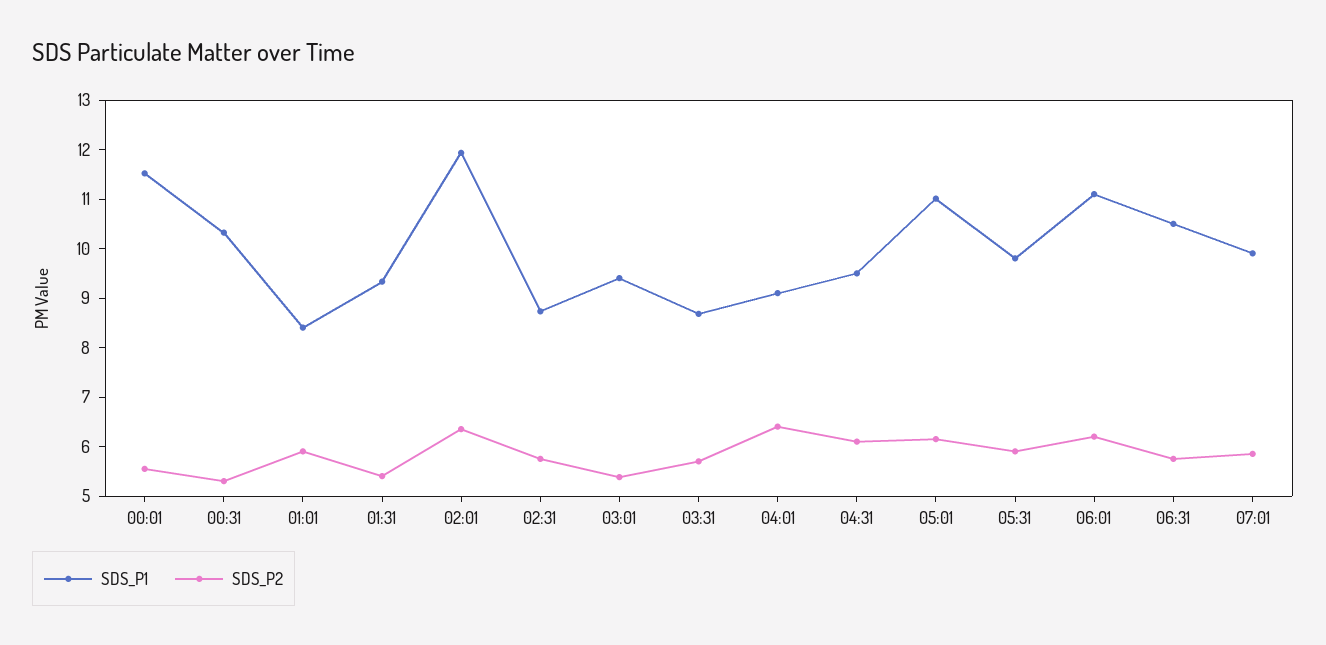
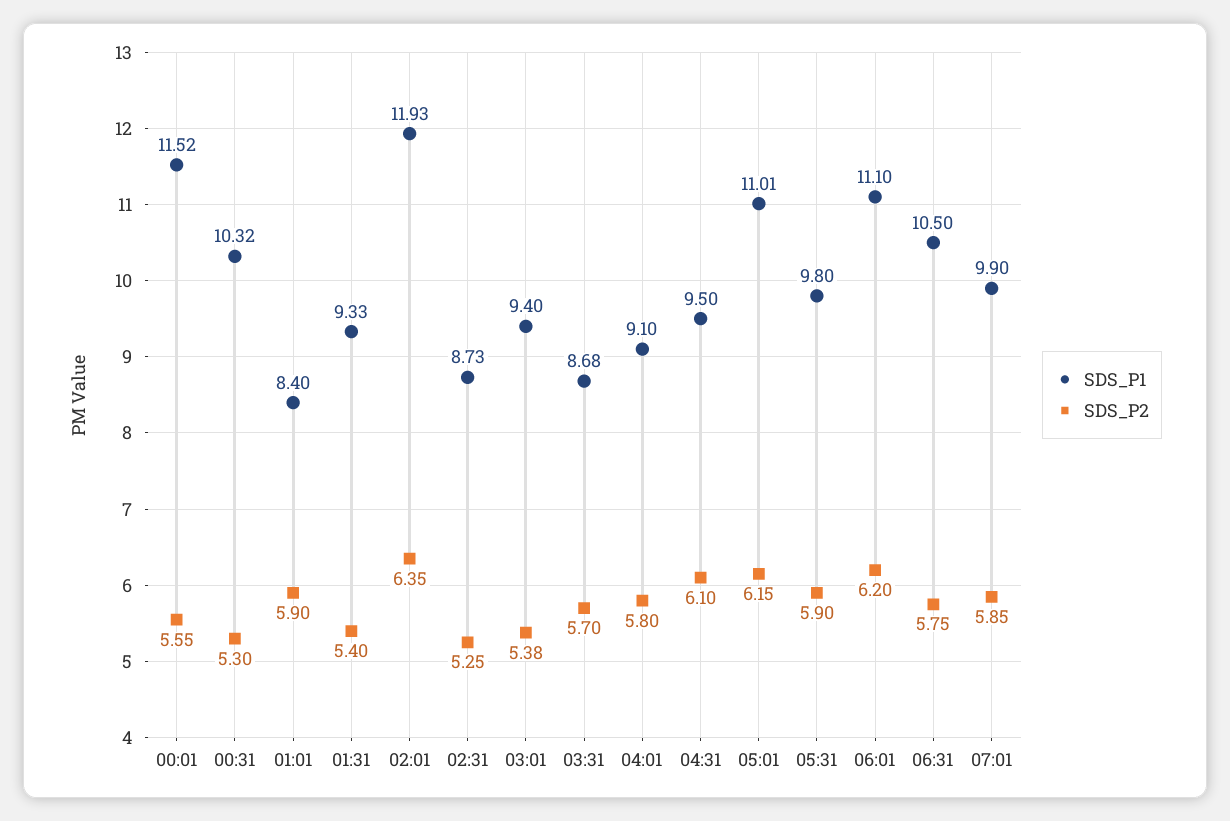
  {
    "SDS_P1": {
      "00:01": 11.52,
      "00:31": 10.32,
      "01:01": 8.4,
      "01:31": 9.33,
      "02:01": 11.93,
      "02:31": 8.73,
      "03:01": 9.4,
      "03:31": 8.68,
      "04:01": 9.1,
      "04:31": 9.5,
      "05:01": 11.01,
      "05:31": 9.8,
      "06:01": 11.1,
      "06:31": 10.5,
      "07:01": 9.9
    },
    "SDS_P2": {
      "00:01": 5.55,
      "00:31": 5.3,
      "01:01": 5.9,
      "01:31": 5.4,
      "02:01": 6.35,
-     "02:31": 5.8,
+     "02:31": 5.25,
      "03:01": 5.38,
      "03:31": 5.7,
-     "04:01": 6.4,
+     "04:01": 5.8,
      "04:31": 6.1,
      "05:01": 6.15,
      "05:31": 5.9,
      "06:01": 6.2,
      "06:31": 5.75,
      "07:01": 5.85
    }
  }

